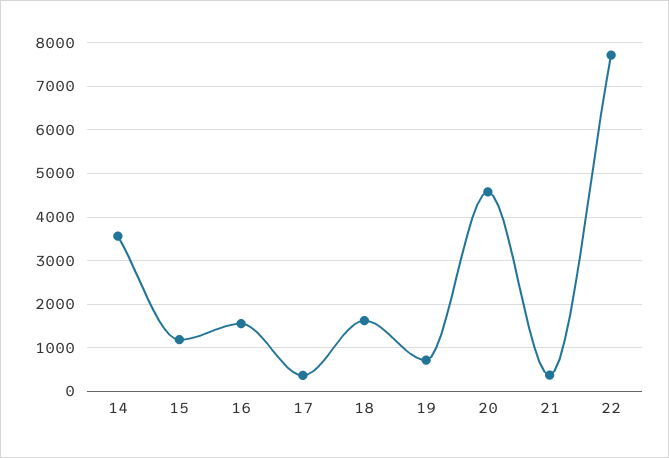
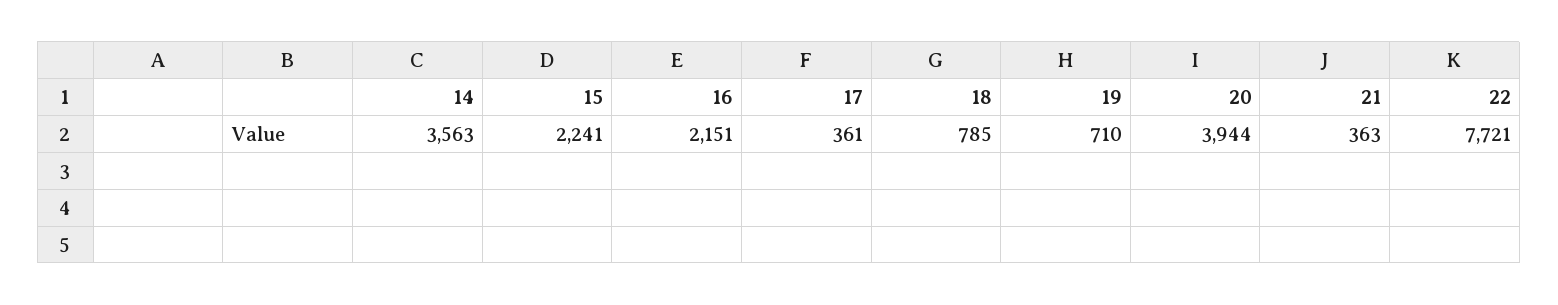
  {
    "14": 3563,
-   "15": 1200,
+   "15": 2241,
-   "16": 1600,
+   "16": 2151,
    "17": 361,
-   "18": 1600,
+   "18": 785,
    "19": 710,
-   "20": 4600,
+   "20": 3944,
    "21": 363,
    "22": 7721
  }

